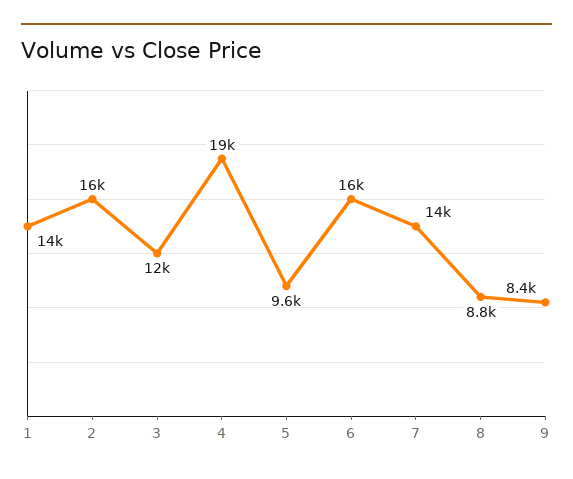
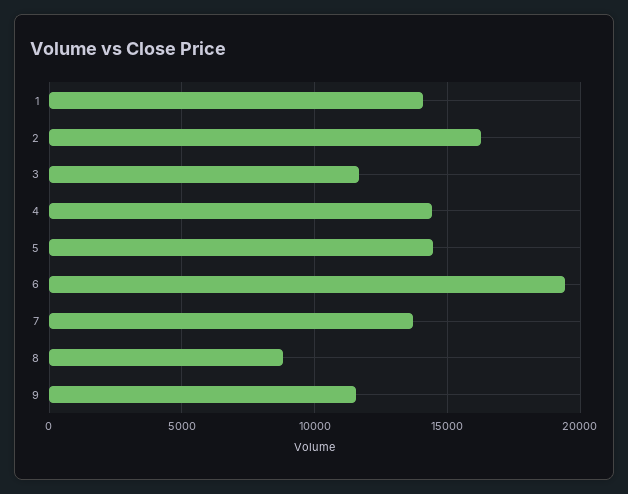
  {
    "1": 14000,
    "2": 16000,
    "3": 12000,
-   "4": 19000,
+   "4": 14500,
-   "5": 9600,
+   "5": 14500,
-   "6": 16000,
+   "6": 19500,
    "7": 14000,
    "8": 8800,
-   "9": 8400
+   "9": 11500
  }

